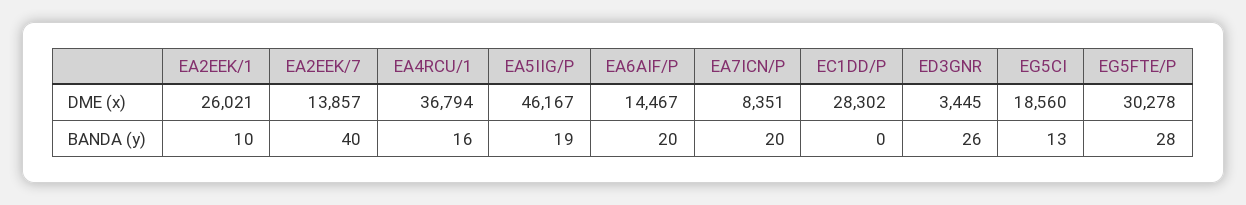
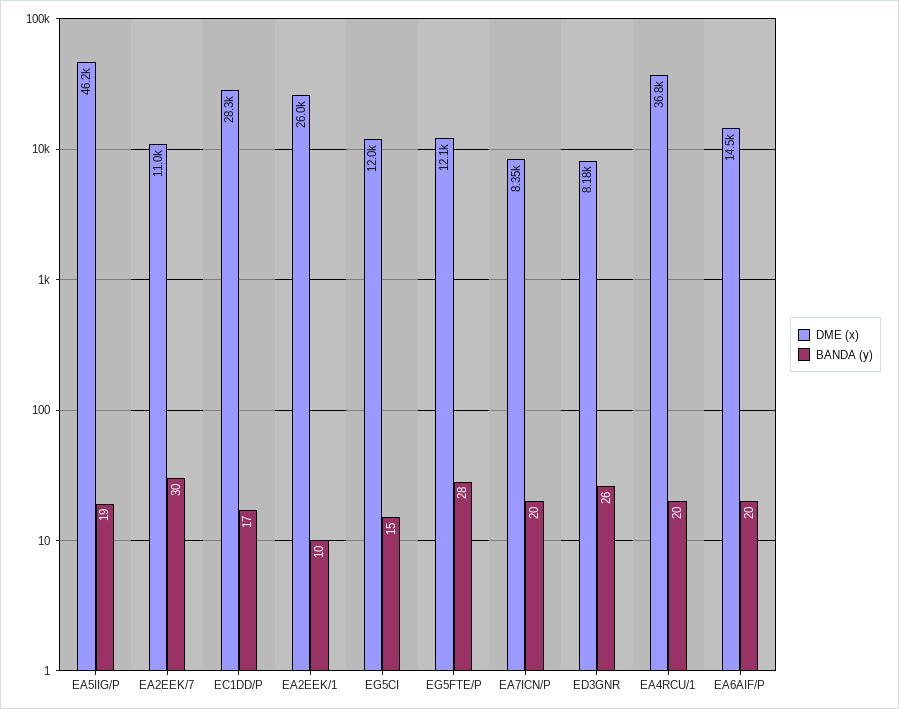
  {
    "DME (x)": {
      "EA2EEK/1": 26021,
-     "EA2EEK/7": 13857,
+     "EA2EEK/7": 11000,
      "EA4RCU/1": 36794,
      "EA5IIG/P": 46167,
      "EA6AIF/P": 14467,
      "EA7ICN/P": 8351,
      "EC1DD/P": 28302,
-     "ED3GNR": 3445,
+     "ED3GNR": 8180,
-     "EG5CI": 18560,
+     "EG5CI": 12000,
-     "EG5FTE/P": 30278
+     "EG5FTE/P": 12100
    },
    "BANDA (y)": {
      "EA2EEK/1": 10,
-     "EA2EEK/7": 40,
+     "EA2EEK/7": 30,
-     "EA4RCU/1": 16,
+     "EA4RCU/1": 20,
      "EA5IIG/P": 19,
      "EA6AIF/P": 20,
      "EA7ICN/P": 20,
-     "EC1DD/P": 0,
+     "EC1DD/P": 17,
      "ED3GNR": 26,
-     "EG5CI": 13,
+     "EG5CI": 15,
      "EG5FTE/P": 28
    }
  }

